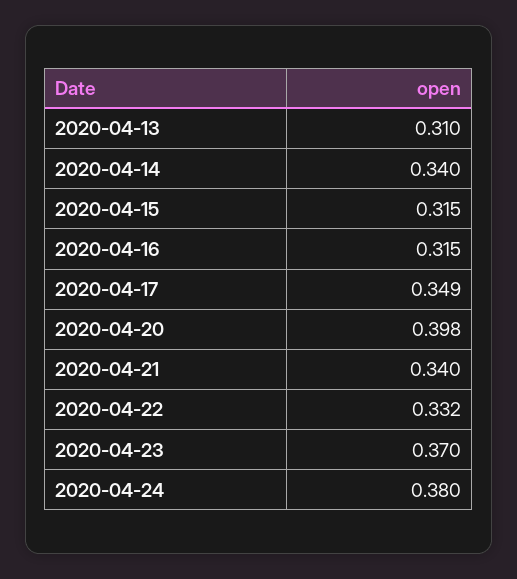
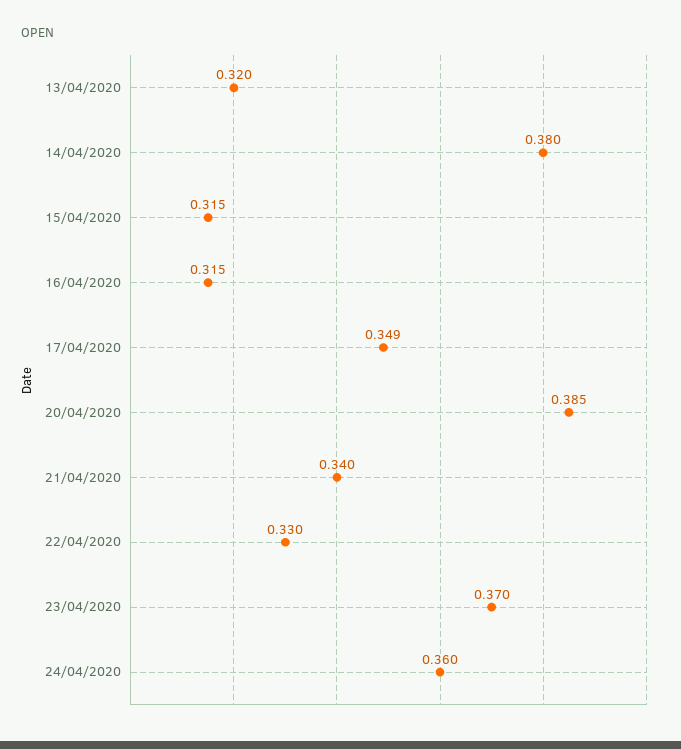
  {
-   "2020-04-13": 0.31,
+   "2020-04-13": 0.32,
-   "2020-04-14": 0.34,
+   "2020-04-14": 0.38,
    "2020-04-15": 0.315,
    "2020-04-16": 0.315,
    "2020-04-17": 0.349,
-   "2020-04-20": 0.398,
+   "2020-04-20": 0.385,
    "2020-04-21": 0.34,
-   "2020-04-22": 0.332,
+   "2020-04-22": 0.33,
    "2020-04-23": 0.37,
-   "2020-04-24": 0.38
+   "2020-04-24": 0.36
  }

